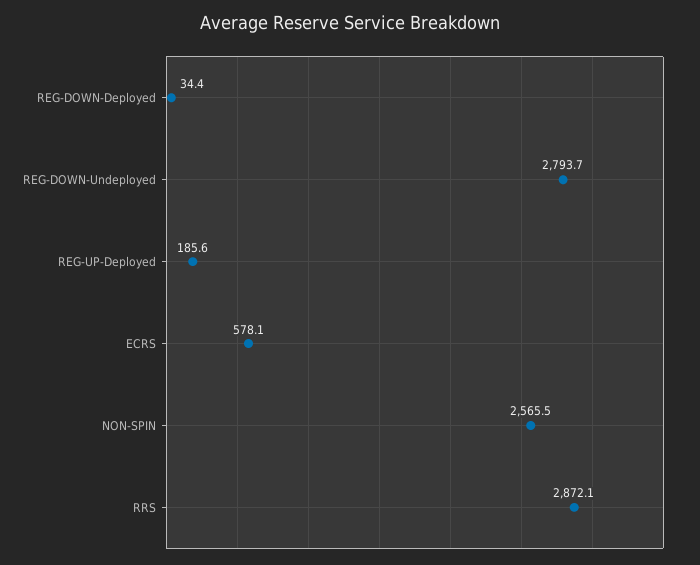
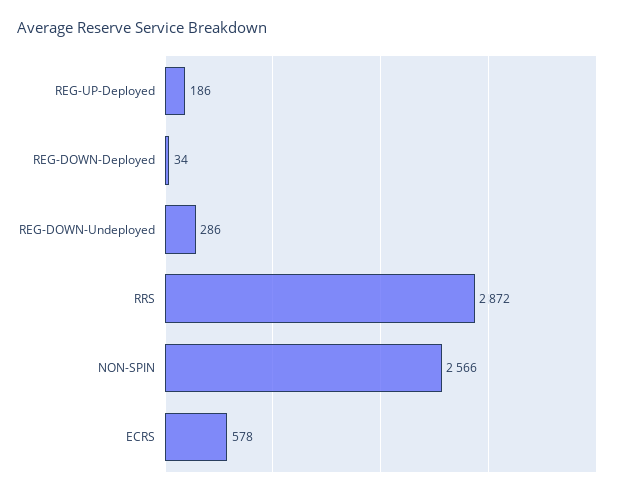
  {
    "REG-DOWN-Deployed": 34.4,
-   "REG-DOWN-Undeployed": 2793.7,
+   "REG-DOWN-Undeployed": 286,
    "REG-UP-Deployed": 185.6,
    "ECRS": 578.1,
    "NON-SPIN": 2565.5,
    "RRS": 2872.1
  }

